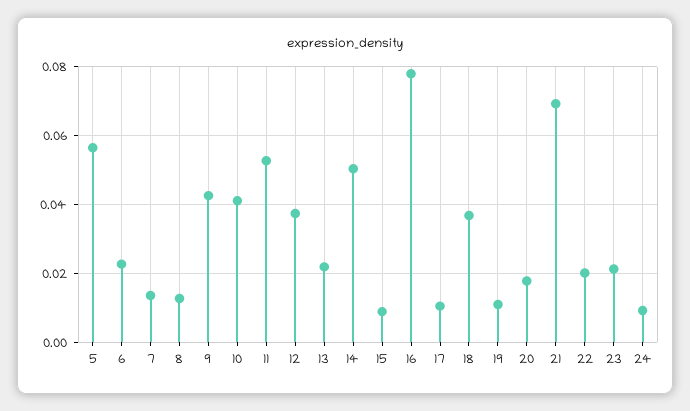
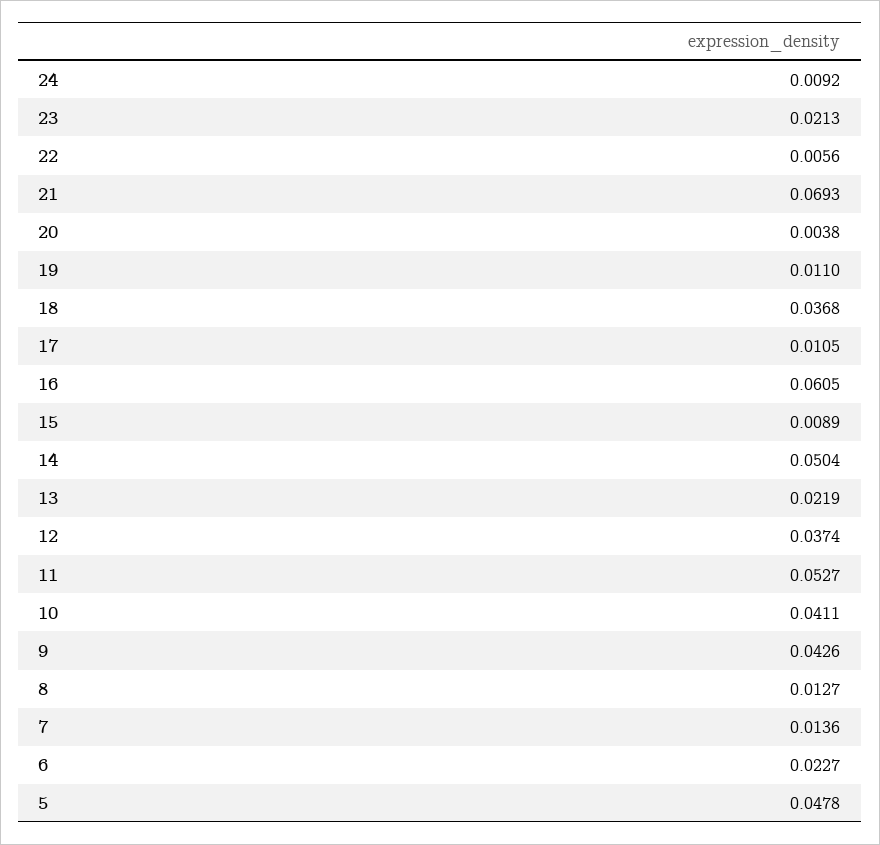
  {
-   "5": 0.056,
+   "5": 0.0478,
    "6": 0.0227,
    "7": 0.0136,
    "8": 0.0127,
    "9": 0.0426,
    "10": 0.0411,
    "11": 0.0527,
    "12": 0.0374,
    "13": 0.0219,
    "14": 0.0504,
    "15": 0.0089,
-   "16": 0.078,
+   "16": 0.0605,
    "17": 0.0105,
    "18": 0.0368,
    "19": 0.011,
-   "20": 0.018,
+   "20": 0.0038,
    "21": 0.0693,
-   "22": 0.02,
+   "22": 0.0056,
    "23": 0.0213,
    "24": 0.0092
  }

